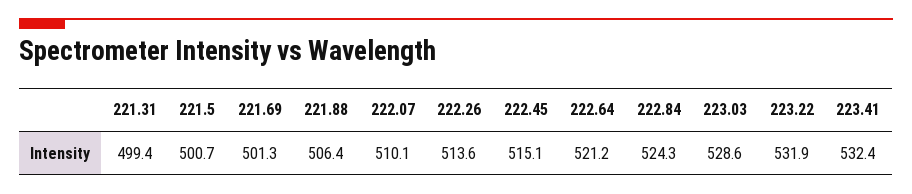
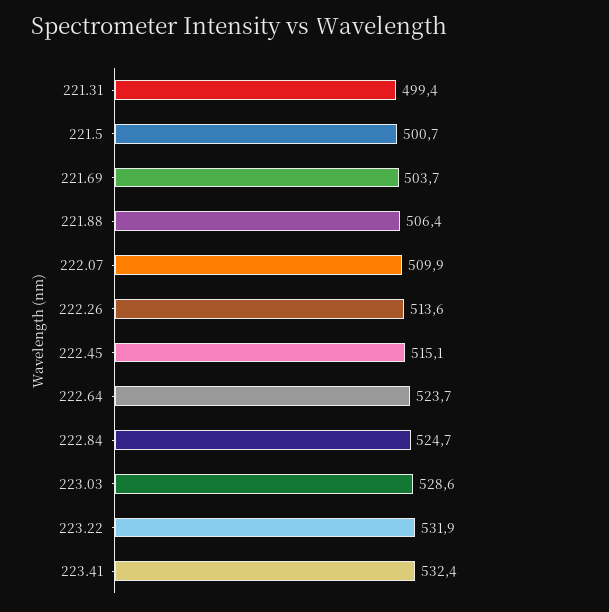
  {
    "221.31": 499.4,
    "221.5": 500.7,
-   "221.69": 501.3,
+   "221.69": 503.7,
    "221.88": 506.4,
-   "222.07": 510.1,
+   "222.07": 509.9,
    "222.26": 513.6,
    "222.45": 515.1,
-   "222.64": 521.2,
+   "222.64": 523.7,
-   "222.84": 524.3,
+   "222.84": 524.7,
    "223.03": 528.6,
    "223.22": 531.9,
    "223.41": 532.4
  }

